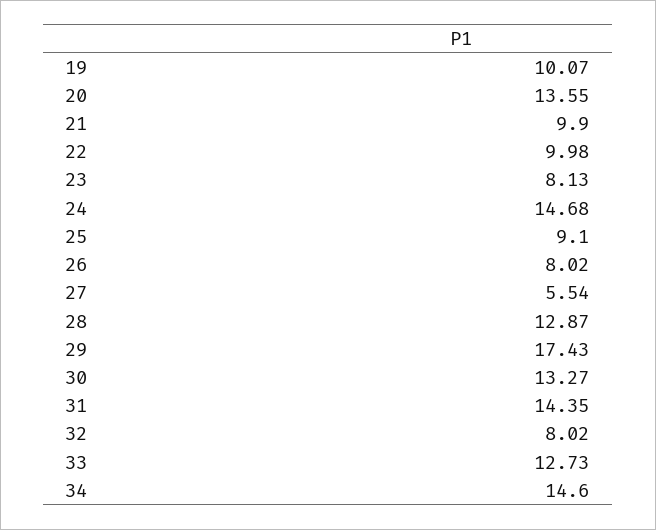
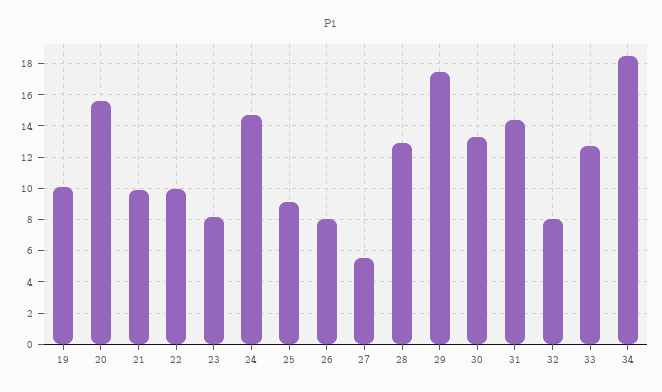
  {
    "19": 10.07,
-   "20": 13.55,
+   "20": 15.5,
    "21": 9.9,
    "22": 9.98,
    "23": 8.13,
    "24": 14.68,
    "25": 9.1,
    "26": 8.02,
    "27": 5.54,
    "28": 12.87,
    "29": 17.43,
    "30": 13.27,
    "31": 14.35,
    "32": 8.02,
    "33": 12.73,
-   "34": 14.6
+   "34": 18.5
  }

